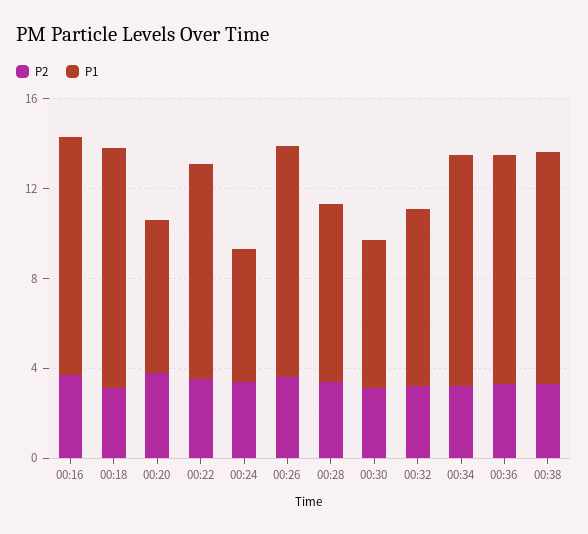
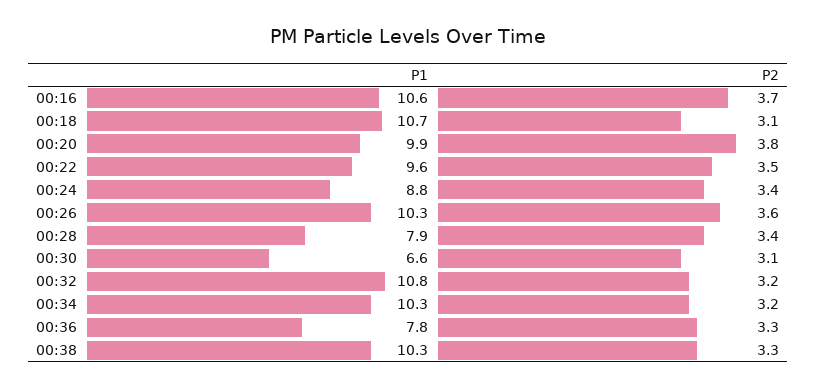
  {
    "P2": {
      "00:16": 3.7,
      "00:18": 3.1,
      "00:20": 3.8,
      "00:22": 3.5,
      "00:24": 3.4,
      "00:26": 3.6,
      "00:28": 3.4,
      "00:30": 3.1,
      "00:32": 3.2,
      "00:34": 3.2,
      "00:36": 3.3,
      "00:38": 3.3
    },
    "P1": {
      "00:16": 10.6,
      "00:18": 10.7,
-     "00:20": 7,
+     "00:20": 9.9,
      "00:22": 9.6,
-     "00:24": 6,
+     "00:24": 8.8,
      "00:26": 10.3,
      "00:28": 7.9,
      "00:30": 6.6,
-     "00:32": 8,
+     "00:32": 10.8,
      "00:34": 10.3,
-     "00:36": 10,
+     "00:36": 7.8,
      "00:38": 10.3
    }
  }

